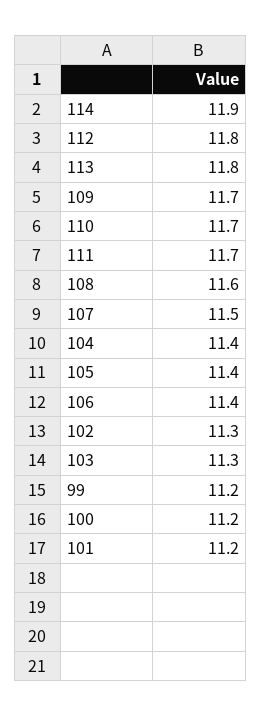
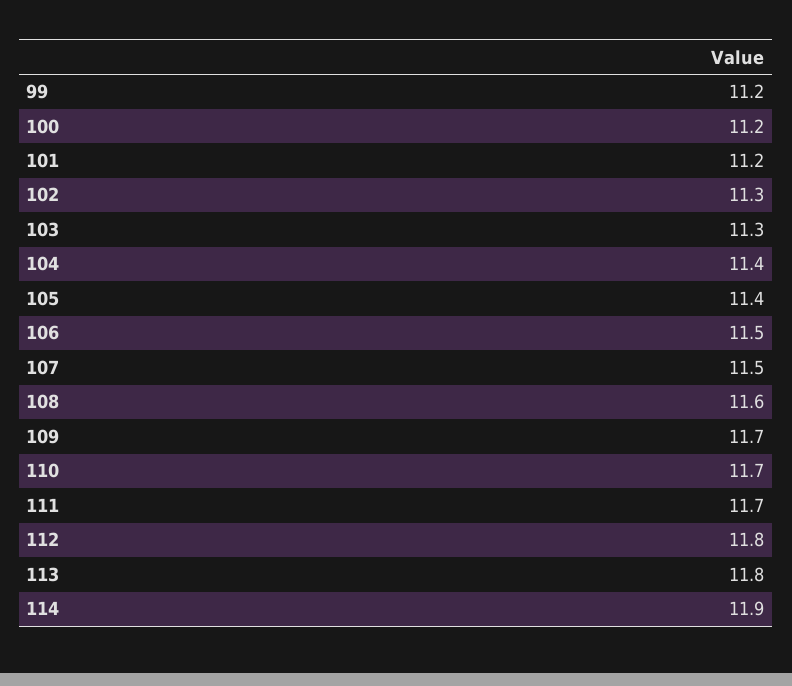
  {
    "114": 11.9,
    "112": 11.8,
    "113": 11.8,
    "109": 11.7,
    "110": 11.7,
    "111": 11.7,
    "108": 11.6,
    "107": 11.5,
    "104": 11.4,
    "105": 11.4,
-   "106": 11.4,
+   "106": 11.5,
    "102": 11.3,
    "103": 11.3,
    "99": 11.2,
    "100": 11.2,
    "101": 11.2
  }

